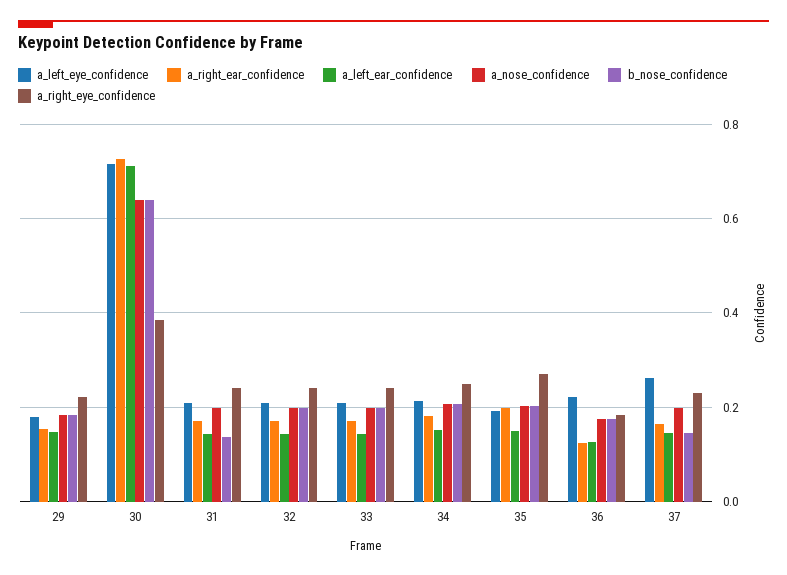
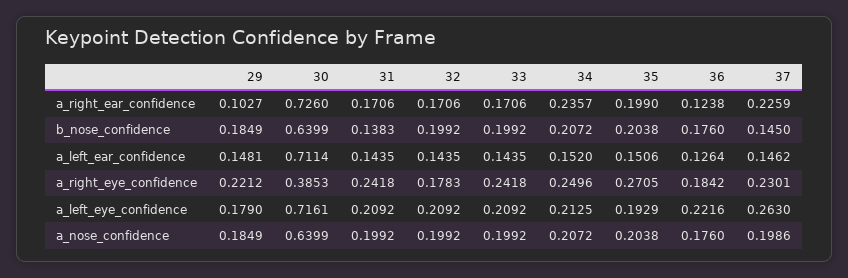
  {
    "a_left_eye_confidence": {
      "29": 0.179,
      "30": 0.7161,
      "31": 0.2092,
      "32": 0.2092,
      "33": 0.2092,
      "34": 0.2125,
      "35": 0.1929,
      "36": 0.2216,
      "37": 0.263
    },
    "a_right_ear_confidence": {
-     "29": 0.16,
+     "29": 0.1027,
      "30": 0.726,
      "31": 0.1706,
      "32": 0.1706,
      "33": 0.1706,
-     "34": 0.18,
+     "34": 0.2357,
      "35": 0.199,
      "36": 0.1238,
-     "37": 0.16
+     "37": 0.2259
    },
    "a_left_ear_confidence": {
      "29": 0.1481,
      "30": 0.7114,
      "31": 0.1435,
      "32": 0.1435,
      "33": 0.1435,
      "34": 0.152,
      "35": 0.1506,
      "36": 0.1264,
      "37": 0.1462
    },
    "a_nose_confidence": {
      "29": 0.1849,
      "30": 0.6399,
      "31": 0.1992,
      "32": 0.1992,
      "33": 0.1992,
      "34": 0.2072,
      "35": 0.2038,
      "36": 0.176,
      "37": 0.1986
    },
    "b_nose_confidence": {
      "29": 0.1849,
      "30": 0.6399,
      "31": 0.1383,
      "32": 0.1992,
      "33": 0.1992,
      "34": 0.2072,
      "35": 0.2038,
      "36": 0.176,
      "37": 0.145
    },
    "a_right_eye_confidence": {
      "29": 0.2212,
      "30": 0.3853,
      "31": 0.2418,
-     "32": 0.24,
+     "32": 0.1783,
      "33": 0.2418,
      "34": 0.2496,
      "35": 0.2705,
      "36": 0.1842,
      "37": 0.2301
    }
  }

